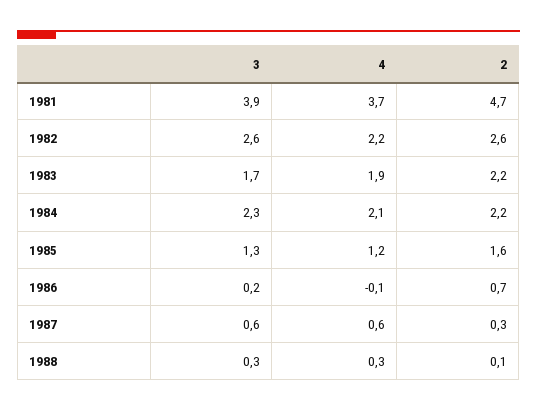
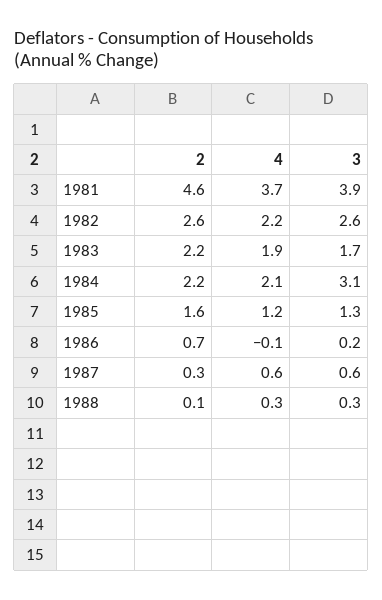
  {
    "3": {
      "1981": 3.9,
      "1982": 2.6,
      "1983": 1.7,
-     "1984": 2.3,
+     "1984": 3.1,
      "1985": 1.3,
      "1986": 0.2,
      "1987": 0.6,
      "1988": 0.3
    },
    "4": {
      "1981": 3.7,
      "1982": 2.2,
      "1983": 1.9,
      "1984": 2.1,
      "1985": 1.2,
      "1986": -0.1,
      "1987": 0.6,
      "1988": 0.3
    },
    "2": {
-     "1981": 4.7,
+     "1981": 4.6,
      "1982": 2.6,
      "1983": 2.2,
      "1984": 2.2,
      "1985": 1.6,
      "1986": 0.7,
      "1987": 0.3,
      "1988": 0.1
    }
  }

